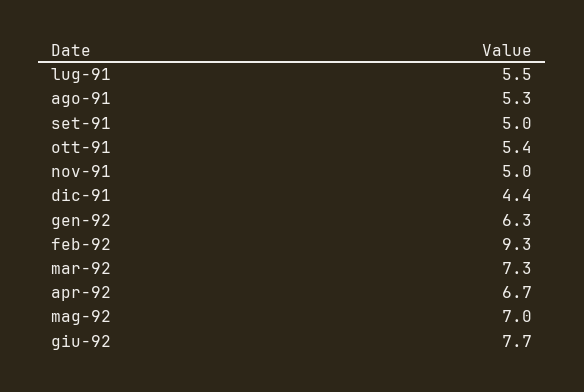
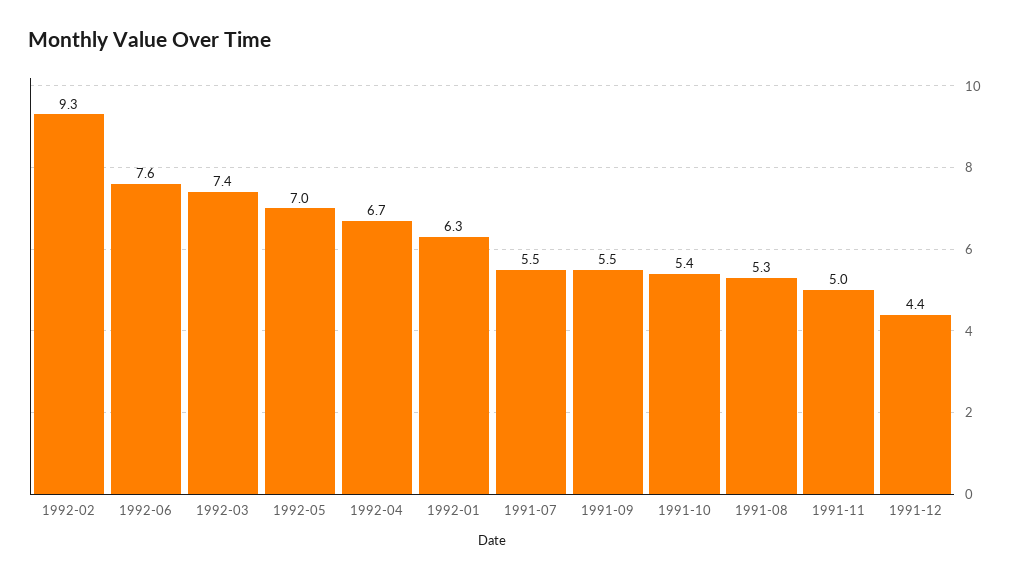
  {
    "lug-91": 5.5,
    "ago-91": 5.3,
-   "set-91": 5,
+   "set-91": 5.5,
    "ott-91": 5.4,
    "nov-91": 5,
    "dic-91": 4.4,
    "gen-92": 6.3,
    "feb-92": 9.3,
-   "mar-92": 7.3,
+   "mar-92": 7.4,
    "apr-92": 6.7,
    "mag-92": 7,
-   "giu-92": 7.7
+   "giu-92": 7.6
  }

